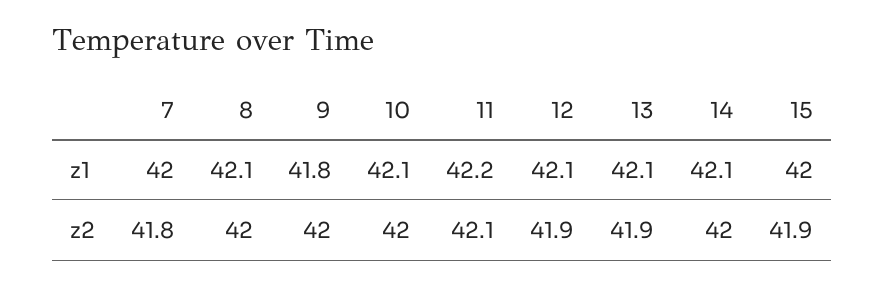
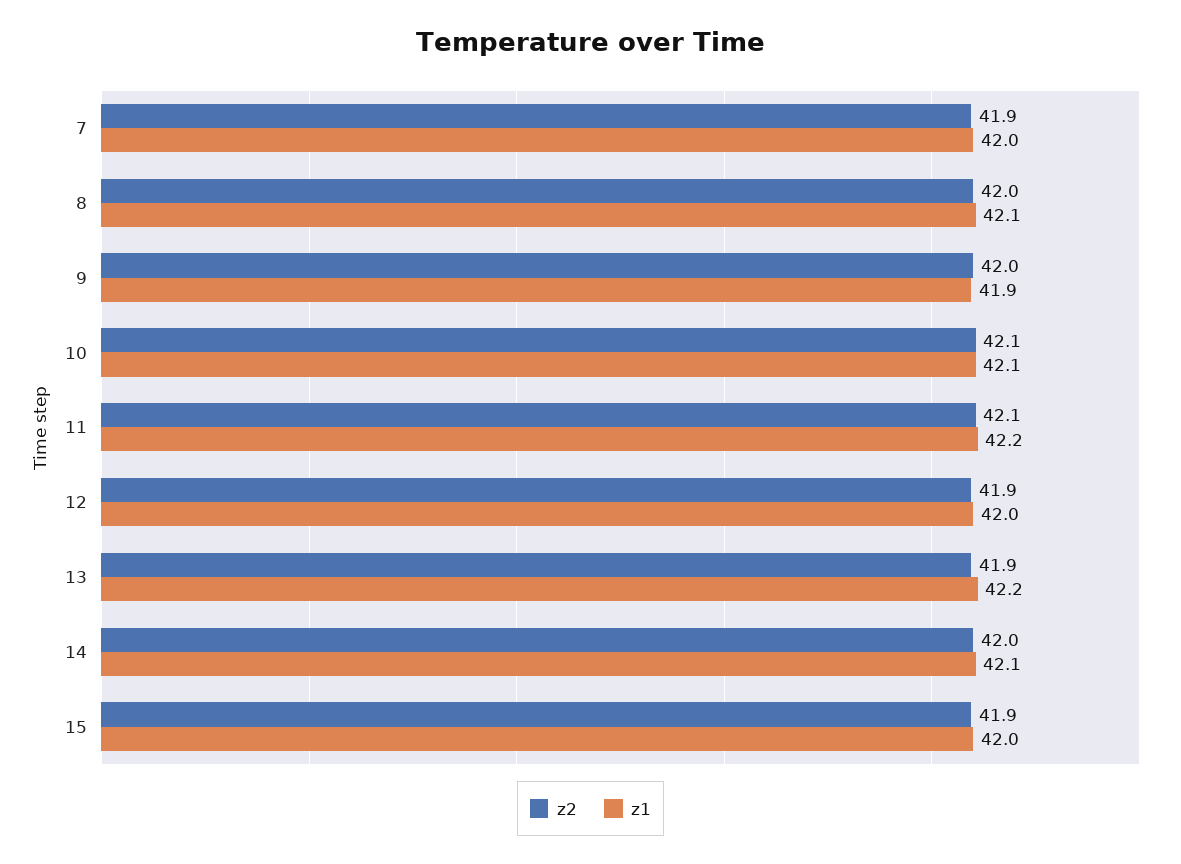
  {
    "z1": {
      "7": 42,
      "8": 42.1,
-     "9": 41.8,
+     "9": 41.9,
      "10": 42.1,
      "11": 42.2,
-     "12": 42.1,
+     "12": 42,
-     "13": 42.1,
+     "13": 42.2,
      "14": 42.1,
      "15": 42
    },
    "z2": {
-     "7": 41.8,
+     "7": 41.9,
      "8": 42,
      "9": 42,
-     "10": 42,
+     "10": 42.1,
      "11": 42.1,
      "12": 41.9,
      "13": 41.9,
      "14": 42,
      "15": 41.9
    }
  }

